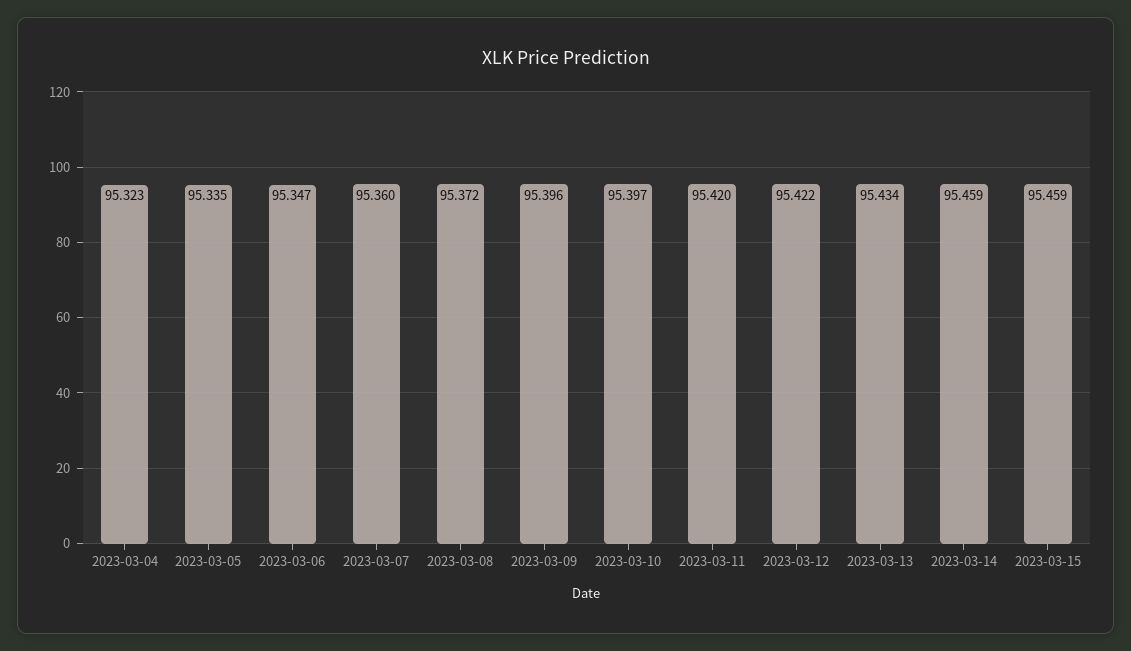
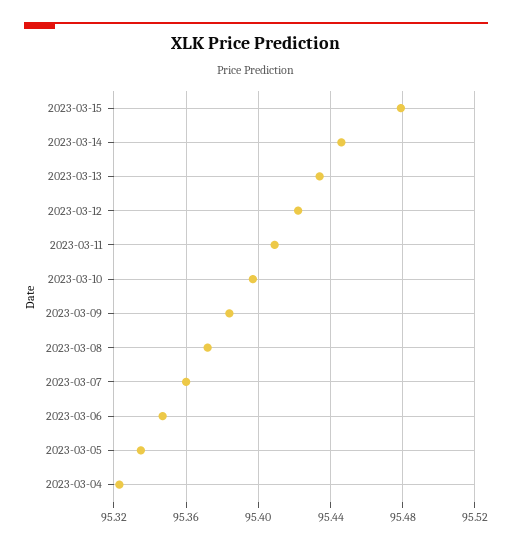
  {
    "2023-03-04": 95.323,
    "2023-03-05": 95.335,
    "2023-03-06": 95.347,
    "2023-03-07": 95.36,
    "2023-03-08": 95.372,
-   "2023-03-09": 95.396,
+   "2023-03-09": 95.385,
    "2023-03-10": 95.397,
-   "2023-03-11": 95.42,
+   "2023-03-11": 95.41,
    "2023-03-12": 95.422,
    "2023-03-13": 95.434,
-   "2023-03-14": 95.459,
+   "2023-03-14": 95.445,
-   "2023-03-15": 95.459
+   "2023-03-15": 95.48
  }

